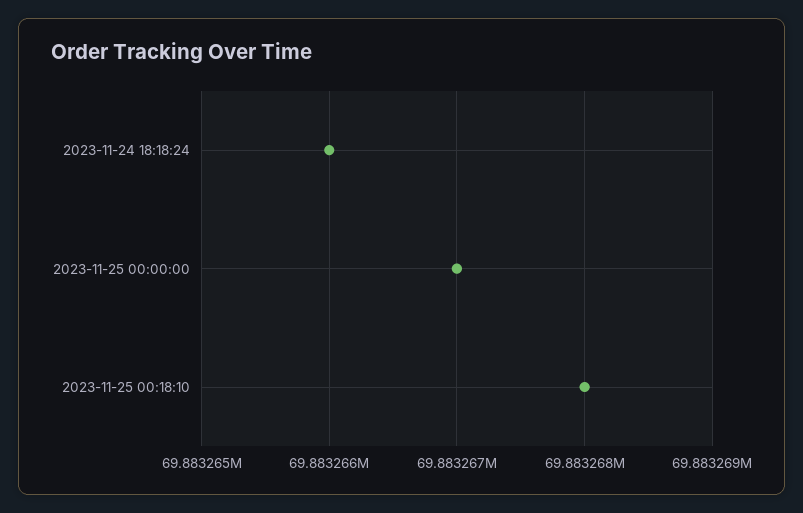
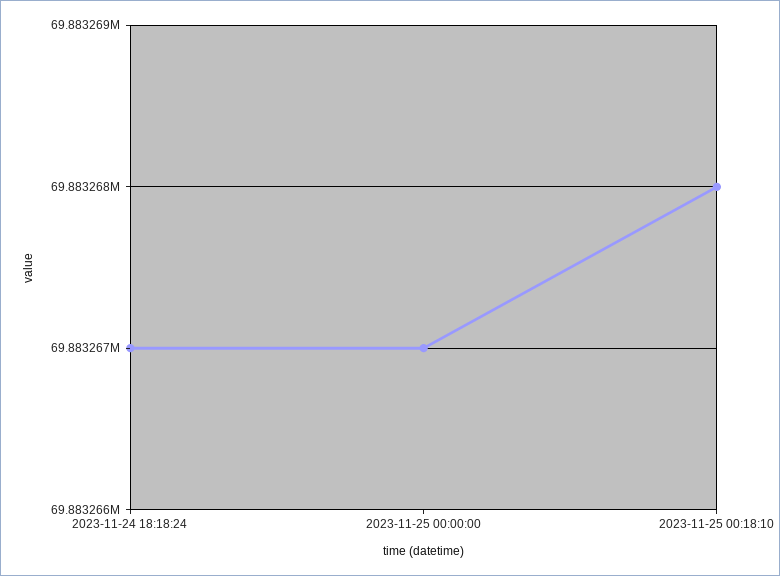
  {
-   "2023-11-24 18:18:24": 69883266,
+   "2023-11-24 18:18:24": 69883267,
    "2023-11-25 00:00:00": 69883267,
    "2023-11-25 00:18:10": 69883268
  }

